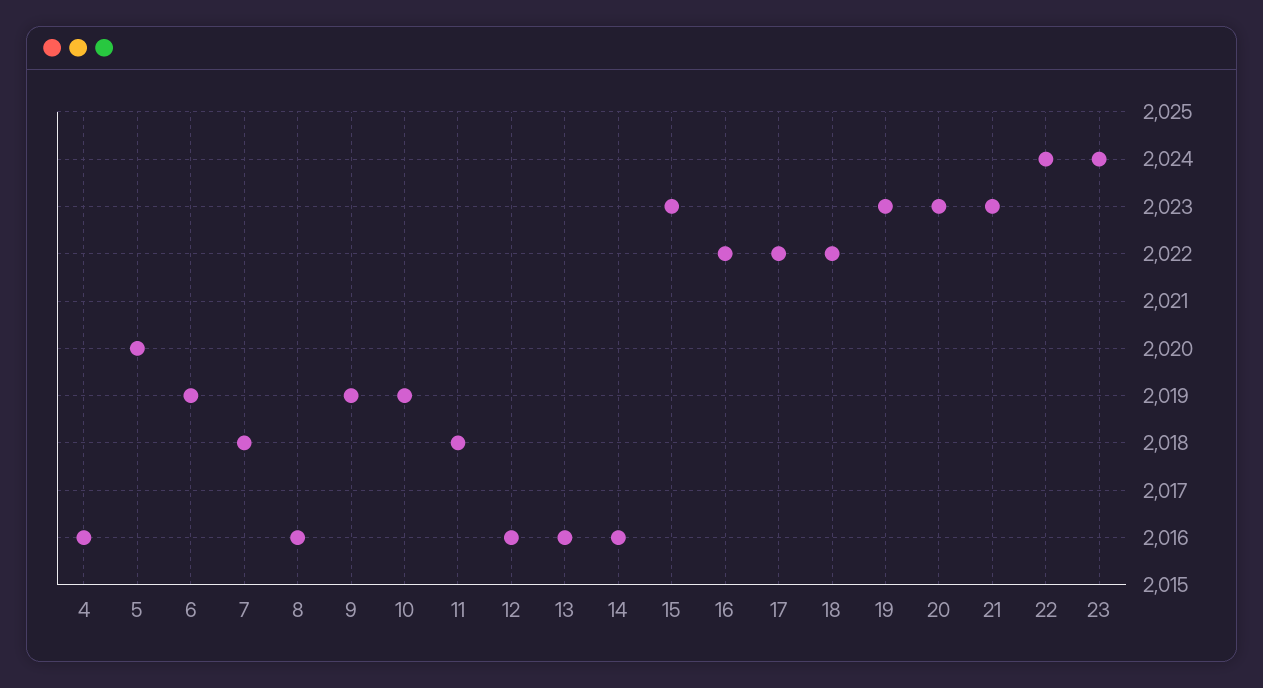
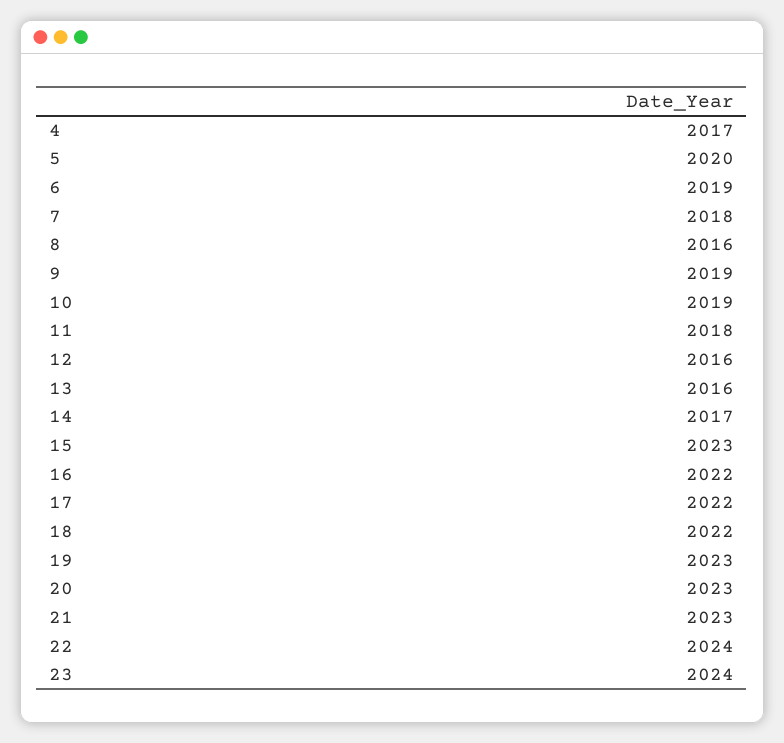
  {
-   "4": 2016,
+   "4": 2017,
    "5": 2020,
    "6": 2019,
    "7": 2018,
    "8": 2016,
    "9": 2019,
    "10": 2019,
    "11": 2018,
    "12": 2016,
    "13": 2016,
-   "14": 2016,
+   "14": 2017,
    "15": 2023,
    "16": 2022,
    "17": 2022,
    "18": 2022,
    "19": 2023,
    "20": 2023,
    "21": 2023,
    "22": 2024,
    "23": 2024
  }

